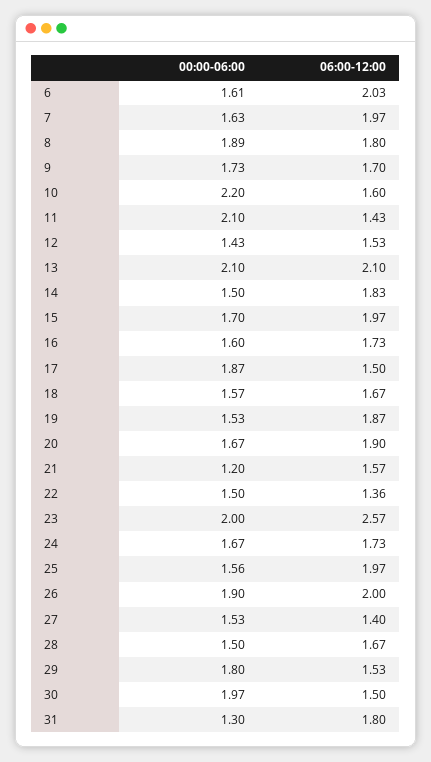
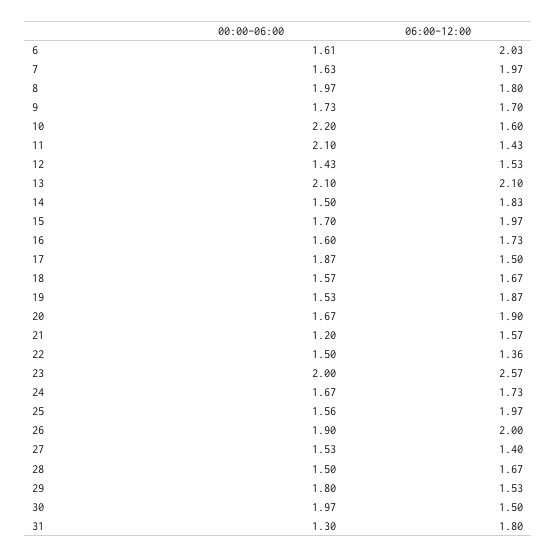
  {
    "00:00-06:00": {
      "6": 1.61,
      "7": 1.63,
-     "8": 1.89,
+     "8": 1.97,
      "9": 1.73,
      "10": 2.2,
      "11": 2.1,
      "12": 1.43,
      "13": 2.1,
      "14": 1.5,
      "15": 1.7,
      "16": 1.6,
      "17": 1.87,
      "18": 1.57,
      "19": 1.53,
      "20": 1.67,
      "21": 1.2,
      "22": 1.5,
      "23": 2,
      "24": 1.67,
      "25": 1.56,
      "26": 1.9,
      "27": 1.53,
      "28": 1.5,
      "29": 1.8,
      "30": 1.97,
      "31": 1.3
    },
    "06:00-12:00": {
      "6": 2.03,
      "7": 1.97,
      "8": 1.8,
      "9": 1.7,
      "10": 1.6,
      "11": 1.43,
      "12": 1.53,
      "13": 2.1,
      "14": 1.83,
      "15": 1.97,
      "16": 1.73,
      "17": 1.5,
      "18": 1.67,
      "19": 1.87,
      "20": 1.9,
      "21": 1.57,
      "22": 1.36,
      "23": 2.57,
      "24": 1.73,
      "25": 1.97,
      "26": 2,
      "27": 1.4,
      "28": 1.67,
      "29": 1.53,
      "30": 1.5,
      "31": 1.8
    }
  }

